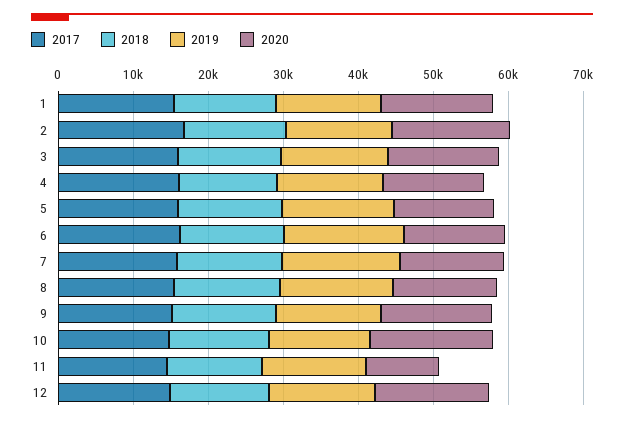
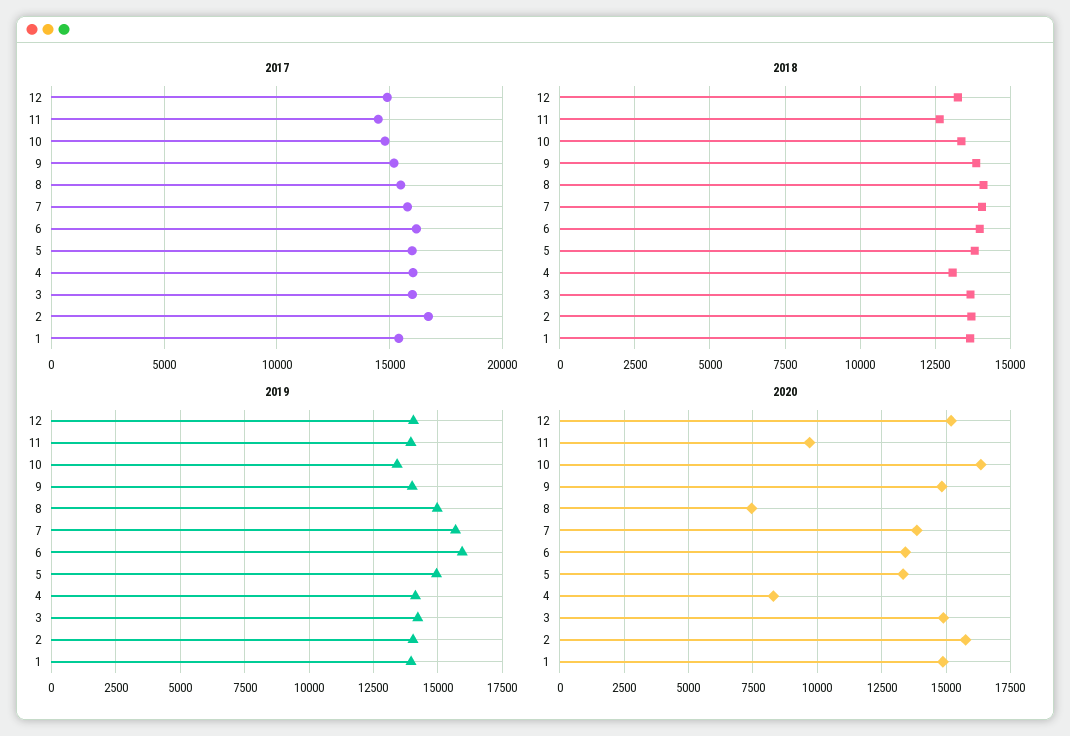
  {
    "2017": {
      "1": 15500,
      "2": 16500,
      "3": 16000,
      "4": 16000,
      "5": 16000,
      "6": 16000,
      "7": 16000,
      "8": 15500,
      "9": 15000,
      "10": 15000,
      "11": 14500,
      "12": 15000
    },
    "2018": {
      "1": 13750,
      "2": 13750,
      "3": 13750,
      "4": 13000,
      "5": 13750,
      "6": 14000,
      "7": 14000,
      "8": 14000,
      "9": 13750,
      "10": 13250,
      "11": 12750,
      "12": 13250
    },
    "2019": {
      "1": 14000,
      "2": 14000,
      "3": 14250,
      "4": 14250,
      "5": 15000,
      "6": 16000,
      "7": 15750,
      "8": 15000,
      "9": 14000,
      "10": 13500,
      "11": 14000,
      "12": 14000
    },
    "2020": {
      "1": 15000,
      "2": 15750,
      "3": 15000,
-     "4": 14000,
+     "4": 8250,
      "5": 13250,
      "6": 13500,
      "7": 13750,
-     "8": 14000,
+     "8": 7500,
      "9": 14750,
      "10": 16250,
      "11": 9750,
      "12": 15250
    }
  }

